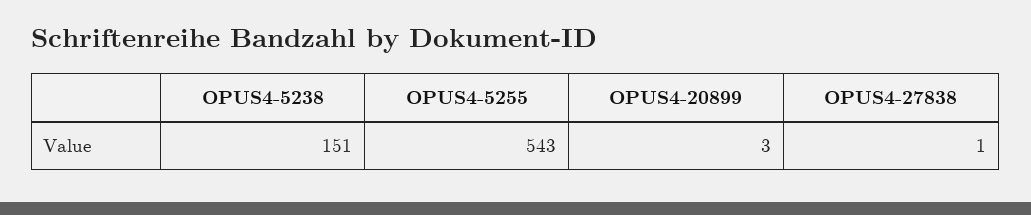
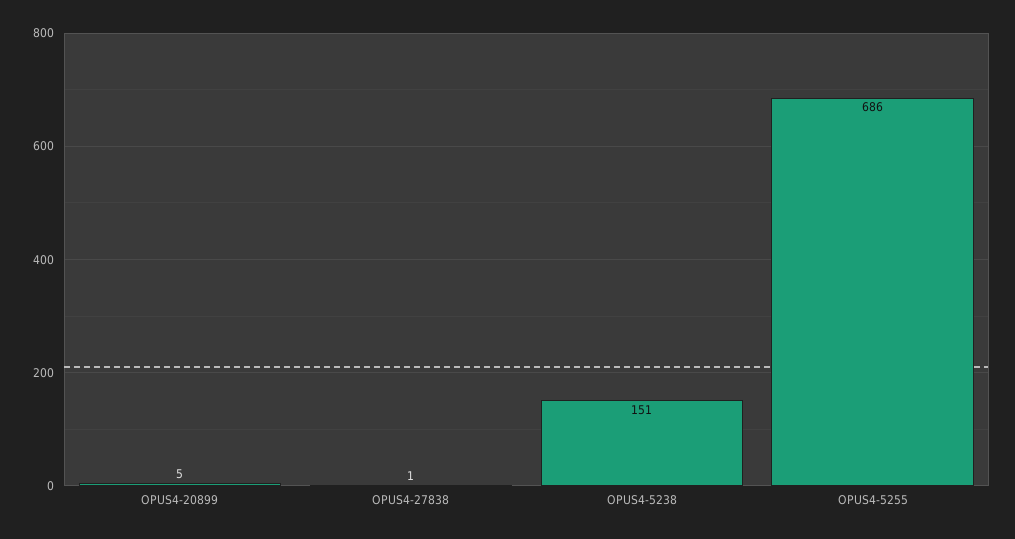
  {
    "OPUS4-5238": 151,
-   "OPUS4-5255": 543,
+   "OPUS4-5255": 686,
-   "OPUS4-20899": 3,
+   "OPUS4-20899": 5,
    "OPUS4-27838": 1
  }

